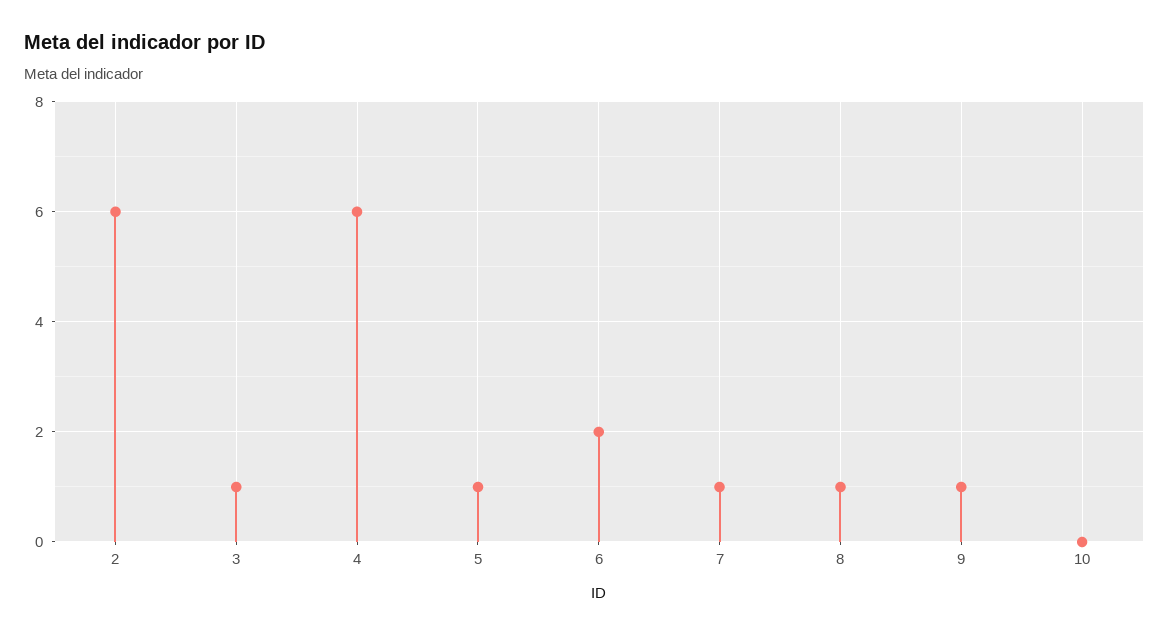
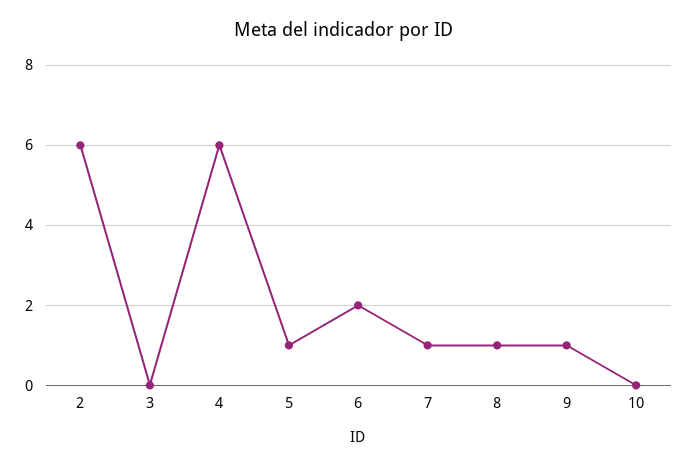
  {
    "2": 6,
-   "3": 1,
+   "3": 0,
    "4": 6,
    "5": 1,
    "6": 2,
    "7": 1,
    "8": 1,
    "9": 1,
    "10": 0
  }

